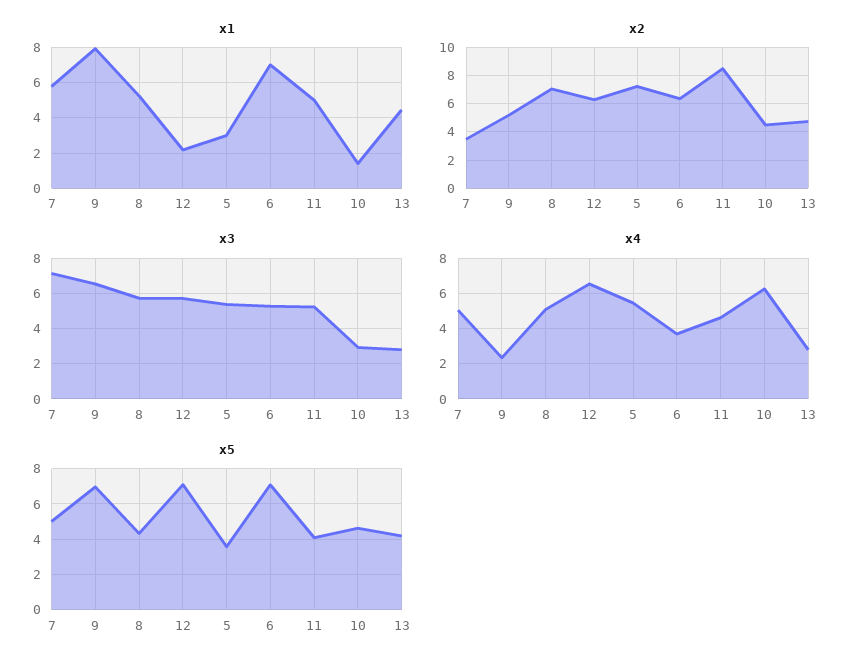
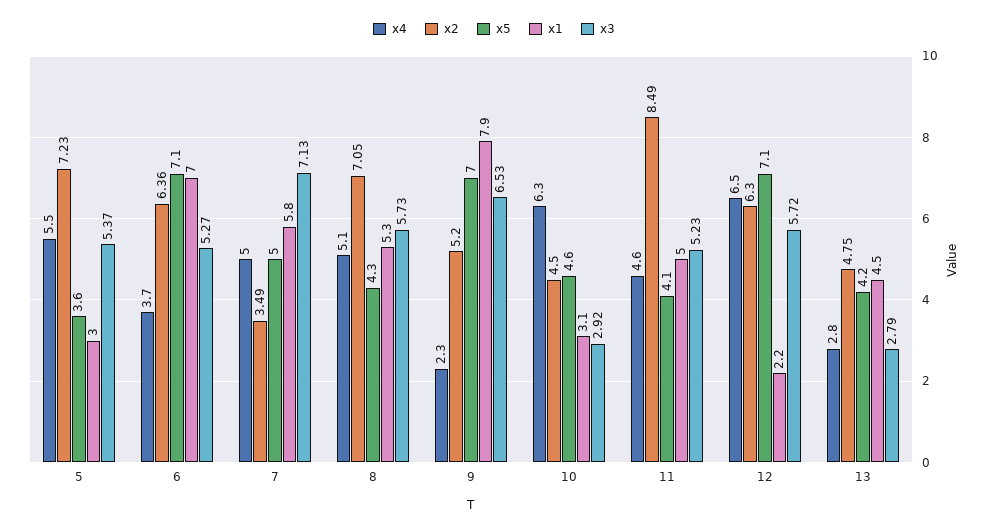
  {
    "x1": {
      "7": 5.8,
      "9": 7.9,
      "8": 5.3,
      "12": 2.2,
      "5": 3,
      "6": 7,
      "11": 5,
-     "10": 1.5,
+     "10": 3.1,
      "13": 4.5
    },
    "x2": {
      "7": 3.49,
      "9": 5.2,
      "8": 7.05,
      "12": 6.3,
      "5": 7.23,
      "6": 6.36,
      "11": 8.49,
      "10": 4.5,
      "13": 4.75
    },
    "x3": {
      "7": 7.13,
      "9": 6.53,
      "8": 5.73,
      "12": 5.72,
      "5": 5.37,
      "6": 5.27,
      "11": 5.23,
      "10": 2.92,
      "13": 2.79
    },
    "x4": {
      "7": 5,
      "9": 2.3,
      "8": 5.1,
      "12": 6.5,
      "5": 5.5,
      "6": 3.7,
      "11": 4.6,
      "10": 6.3,
      "13": 2.8
    },
    "x5": {
      "7": 5,
      "9": 7,
      "8": 4.3,
      "12": 7.1,
      "5": 3.6,
      "6": 7.1,
      "11": 4.1,
      "10": 4.6,
      "13": 4.2
    }
  }

